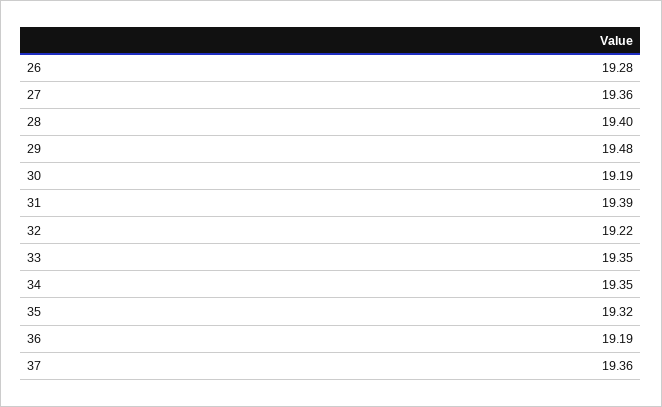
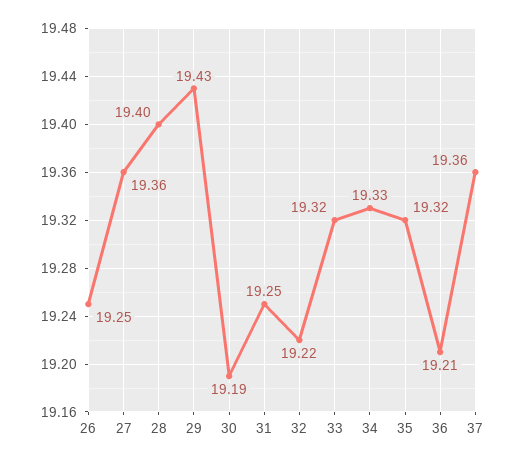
  {
-   "26": 19.28,
+   "26": 19.25,
    "27": 19.36,
    "28": 19.4,
-   "29": 19.48,
+   "29": 19.43,
    "30": 19.19,
-   "31": 19.39,
+   "31": 19.25,
    "32": 19.22,
-   "33": 19.35,
+   "33": 19.32,
-   "34": 19.35,
+   "34": 19.33,
    "35": 19.32,
-   "36": 19.19,
+   "36": 19.21,
    "37": 19.36
  }

